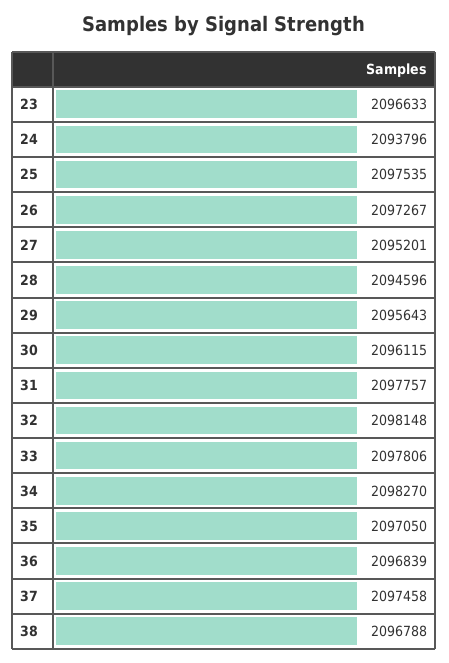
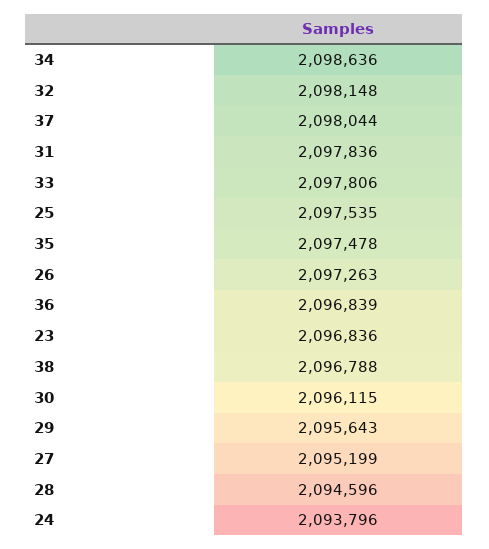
  {
-   "23": 2096633,
+   "23": 2096836,
    "24": 2093796,
    "25": 2097535,
-   "26": 2097267,
+   "26": 2097263,
-   "27": 2095201,
+   "27": 2095199,
    "28": 2094596,
    "29": 2095643,
    "30": 2096115,
-   "31": 2097757,
+   "31": 2097836,
    "32": 2098148,
    "33": 2097806,
-   "34": 2098270,
+   "34": 2098636,
-   "35": 2097050,
+   "35": 2097478,
    "36": 2096839,
-   "37": 2097458,
+   "37": 2098044,
    "38": 2096788
  }

